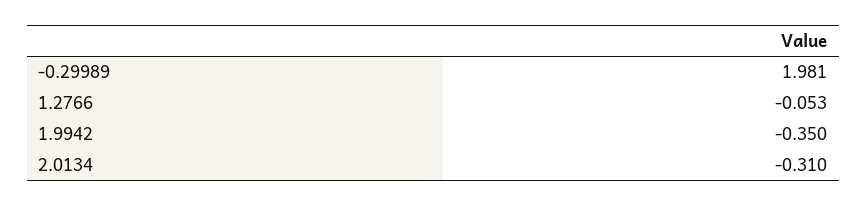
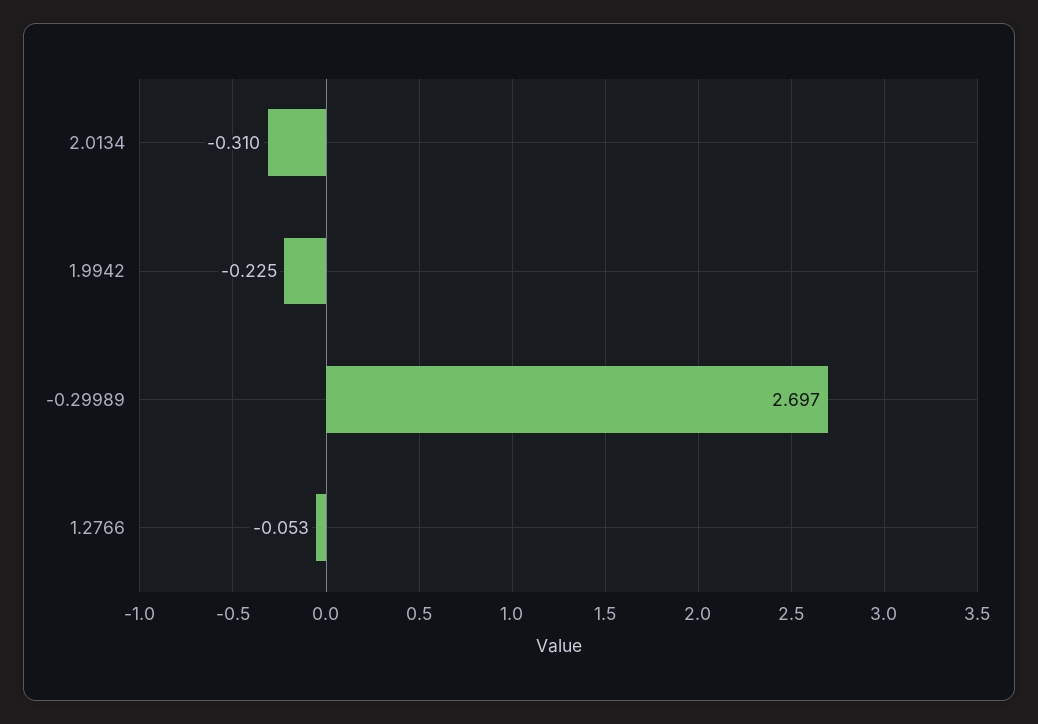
  {
-   "-0.29989": 1.981,
+   "-0.29989": 2.697,
    "1.2766": -0.053,
-   "1.9942": -0.35,
+   "1.9942": -0.225,
    "2.0134": -0.31
  }

